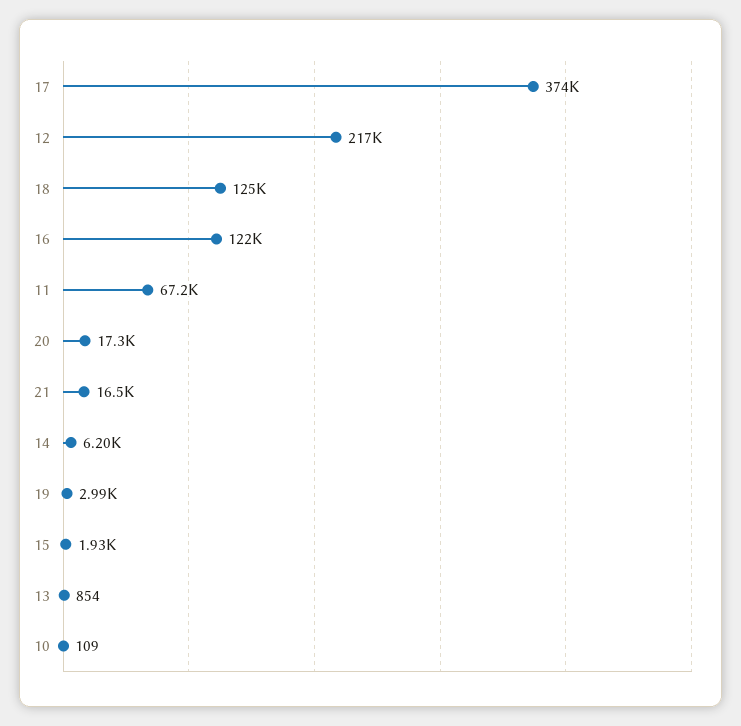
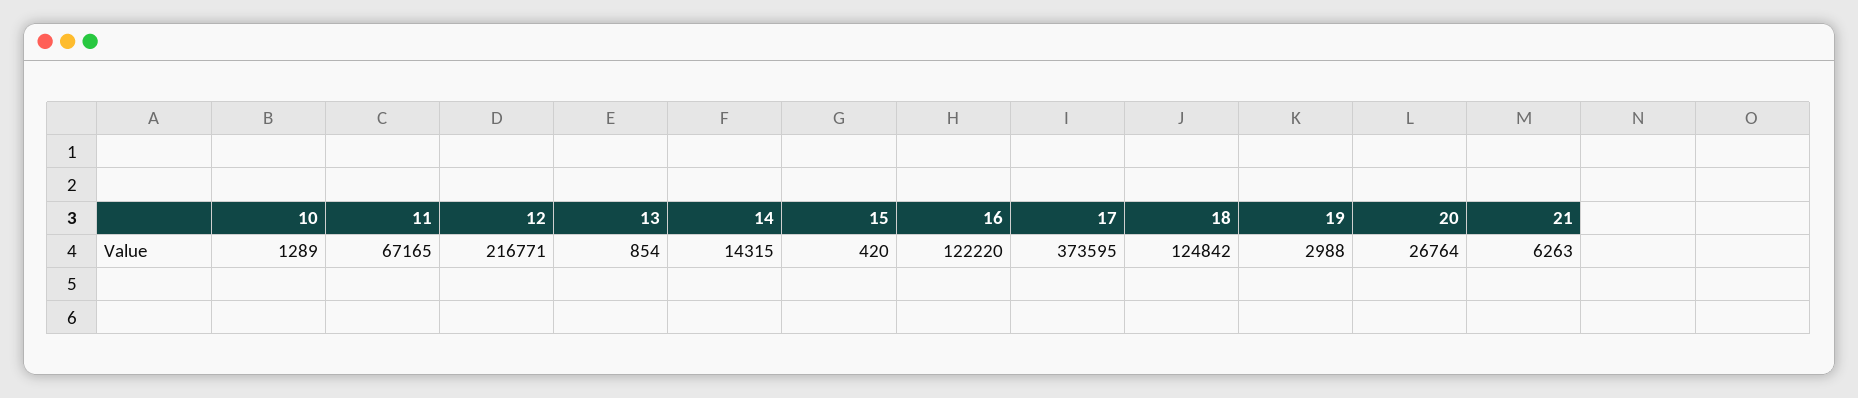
  {
    "17": 373595,
    "12": 216771,
    "18": 124842,
    "16": 122220,
    "11": 67165,
-   "20": 17300,
+   "20": 26764,
-   "21": 16500,
+   "21": 6263,
-   "14": 6200,
+   "14": 14315,
    "19": 2988,
-   "15": 1930,
+   "15": 420,
    "13": 854,
-   "10": 109
+   "10": 1289
  }

